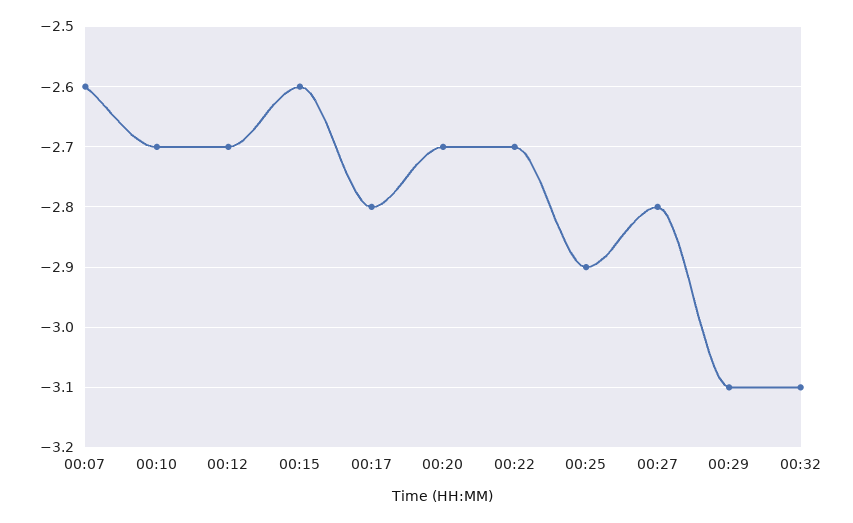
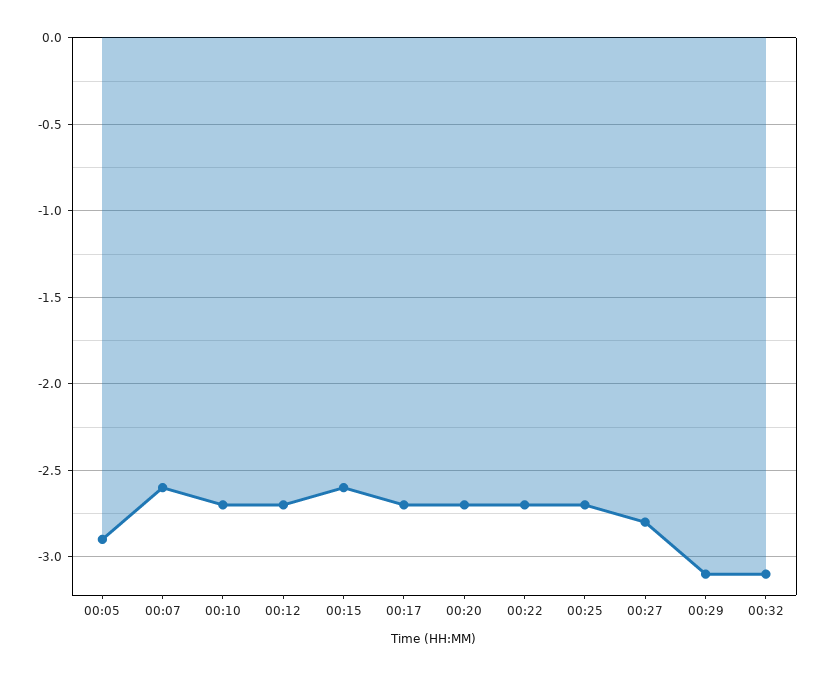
  {
    "00:07": -2.6,
    "00:10": -2.7,
    "00:12": -2.7,
    "00:15": -2.6,
-   "00:17": -2.8,
+   "00:17": -2.7,
    "00:20": -2.7,
    "00:22": -2.7,
-   "00:25": -2.9,
+   "00:25": -2.7,
    "00:27": -2.8,
    "00:29": -3.1,
-   "00:32": -3.1
+   "00:32": -3.1,
+   "00:05": -2.9
  }

